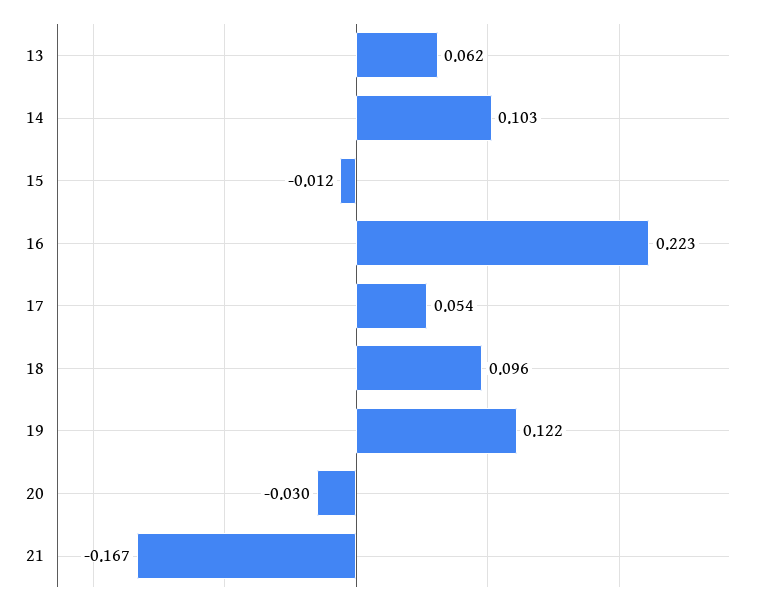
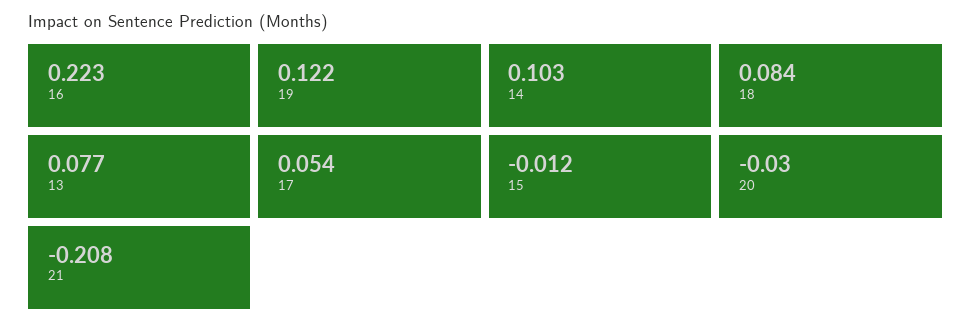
  {
-   "13": 0.062,
+   "13": 0.077,
    "14": 0.103,
    "15": -0.012,
    "16": 0.223,
    "17": 0.054,
-   "18": 0.096,
+   "18": 0.084,
    "19": 0.122,
    "20": -0.03,
-   "21": -0.167
+   "21": -0.208
  }

